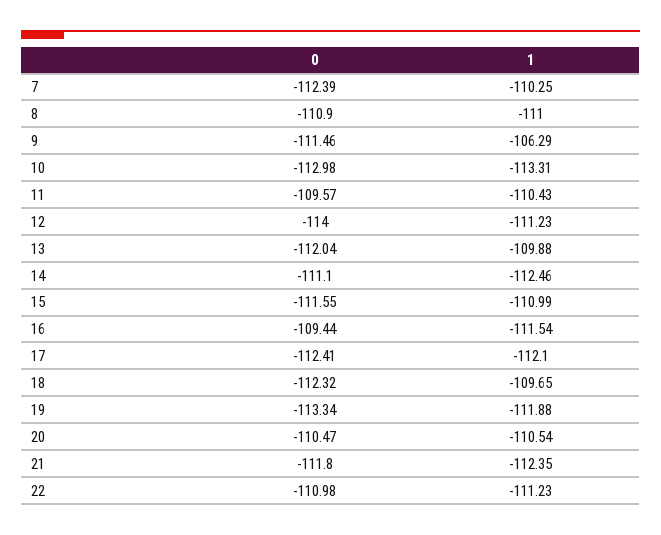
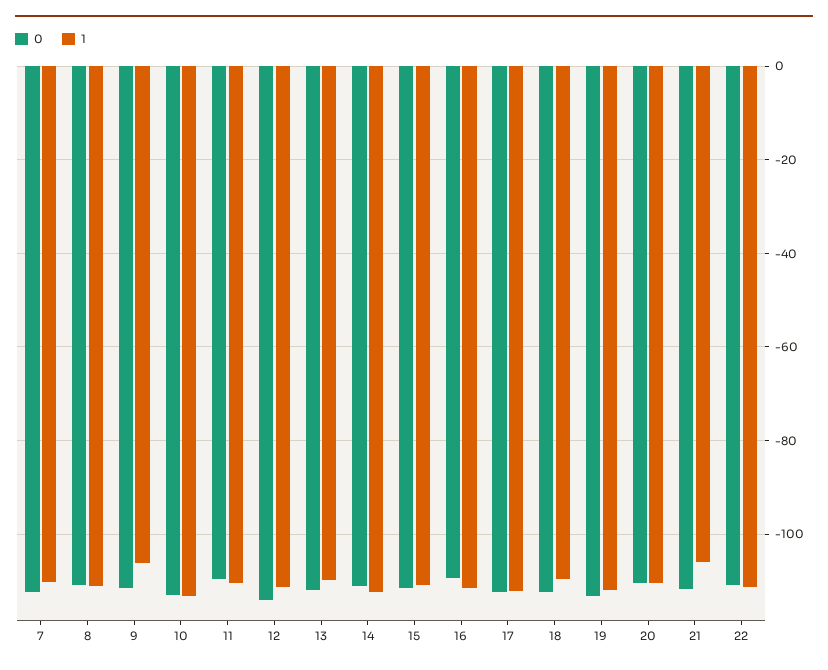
  {
    "0": {
      "7": -112.39,
      "8": -110.9,
      "9": -111.46,
      "10": -112.98,
      "11": -109.57,
      "12": -114,
      "13": -112.04,
      "14": -111.1,
      "15": -111.55,
      "16": -109.44,
      "17": -112.41,
      "18": -112.32,
      "19": -113.34,
      "20": -110.47,
      "21": -111.8,
      "22": -110.98
    },
    "1": {
      "7": -110.25,
      "8": -111,
      "9": -106.29,
      "10": -113.31,
      "11": -110.43,
      "12": -111.23,
      "13": -109.88,
      "14": -112.46,
      "15": -110.99,
      "16": -111.54,
      "17": -112.1,
      "18": -109.65,
      "19": -111.88,
      "20": -110.54,
-     "21": -112.35,
+     "21": -106,
      "22": -111.23
    }
  }

